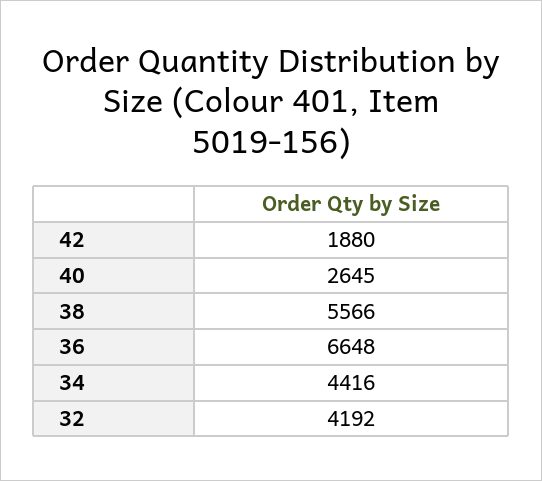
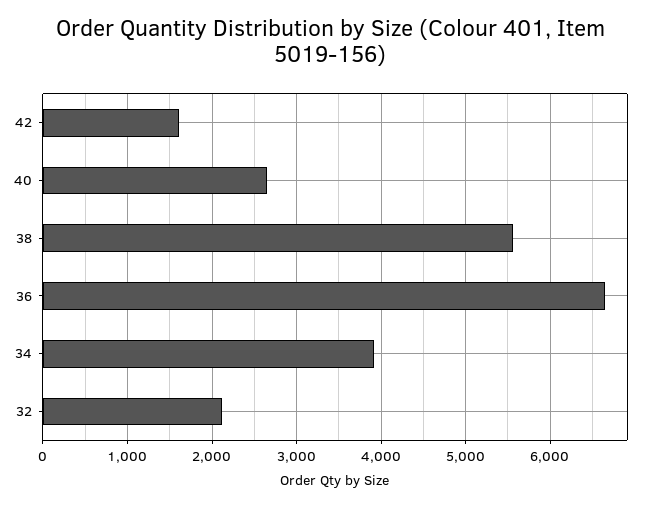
  {
-   "42": 1880,
+   "42": 1600,
    "40": 2645,
    "38": 5566,
    "36": 6648,
-   "34": 4416,
+   "34": 3900,
-   "32": 4192
+   "32": 2100
  }

